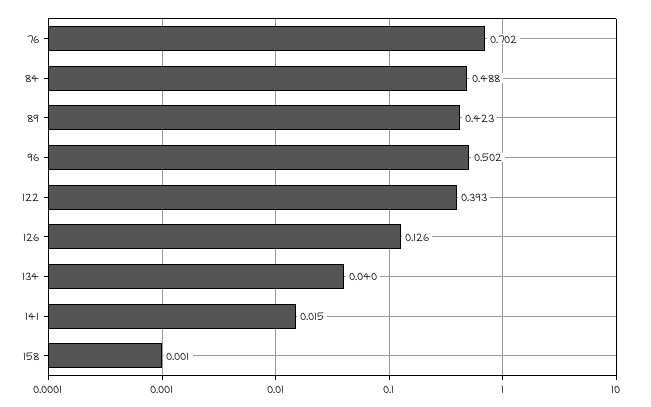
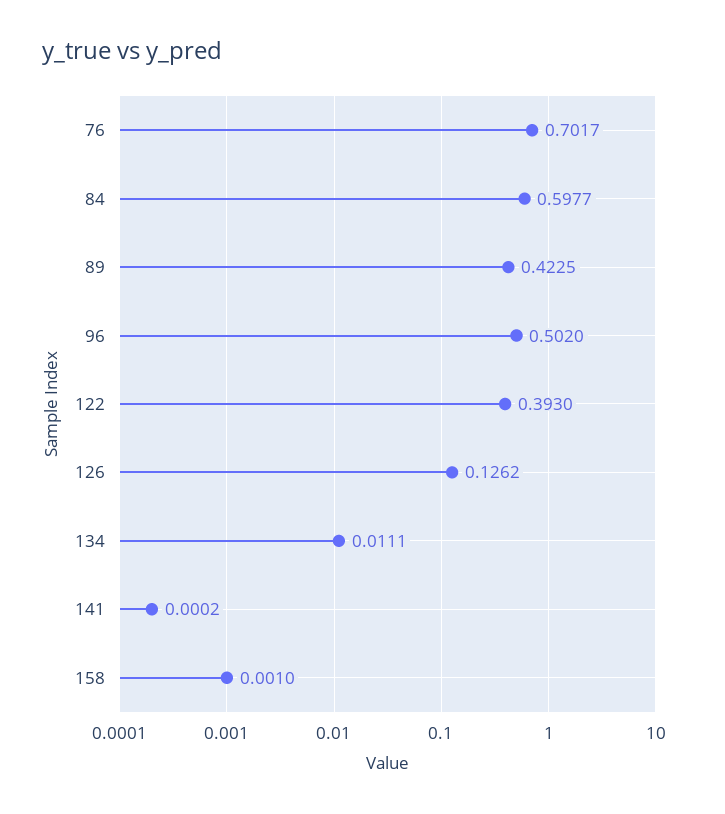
  {
    "76": 0.7017,
-   "84": 0.488,
+   "84": 0.5977,
    "89": 0.4225,
    "96": 0.502,
    "122": 0.393,
    "126": 0.1262,
-   "134": 0.04,
+   "134": 0.0111,
-   "141": 0.015,
+   "141": 0.0002,
    "158": 0.001
  }

